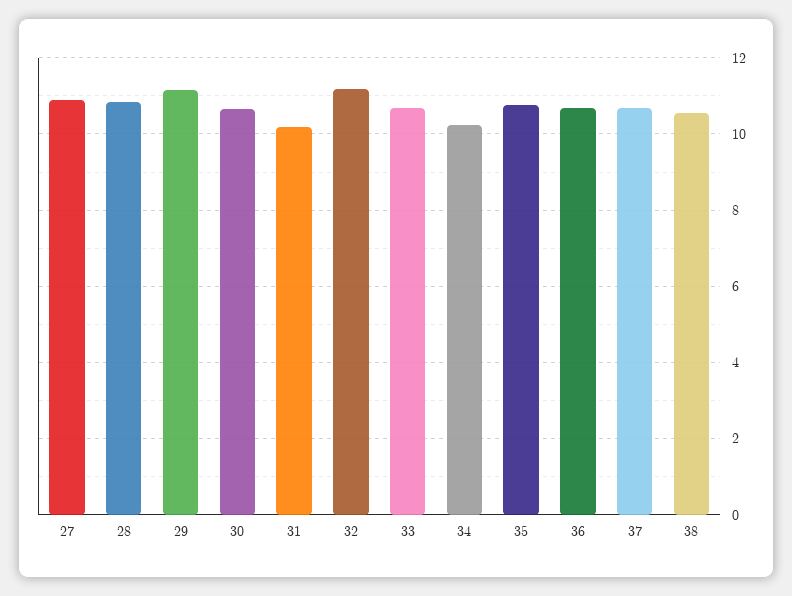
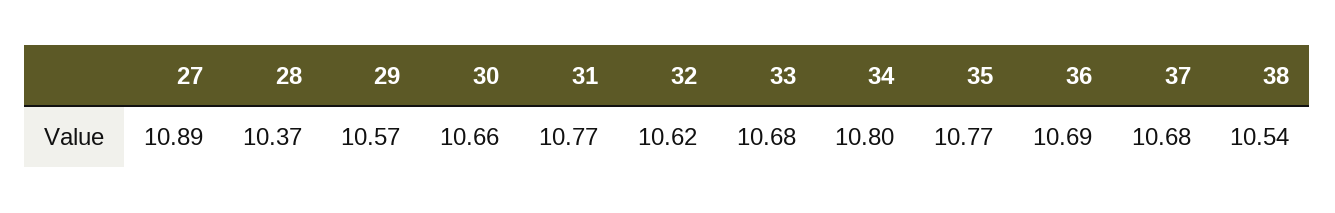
  {
    "27": 10.89,
-   "28": 10.8,
+   "28": 10.37,
-   "29": 11.2,
+   "29": 10.57,
    "30": 10.66,
-   "31": 10.2,
+   "31": 10.77,
-   "32": 11.2,
+   "32": 10.62,
    "33": 10.68,
-   "34": 10.2,
+   "34": 10.8,
    "35": 10.77,
    "36": 10.69,
    "37": 10.68,
    "38": 10.54
  }

